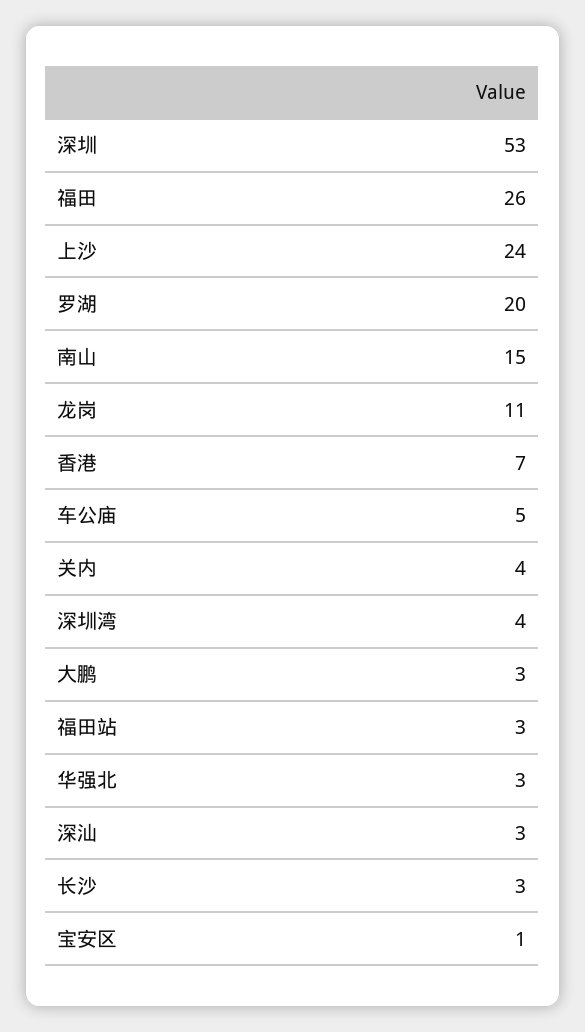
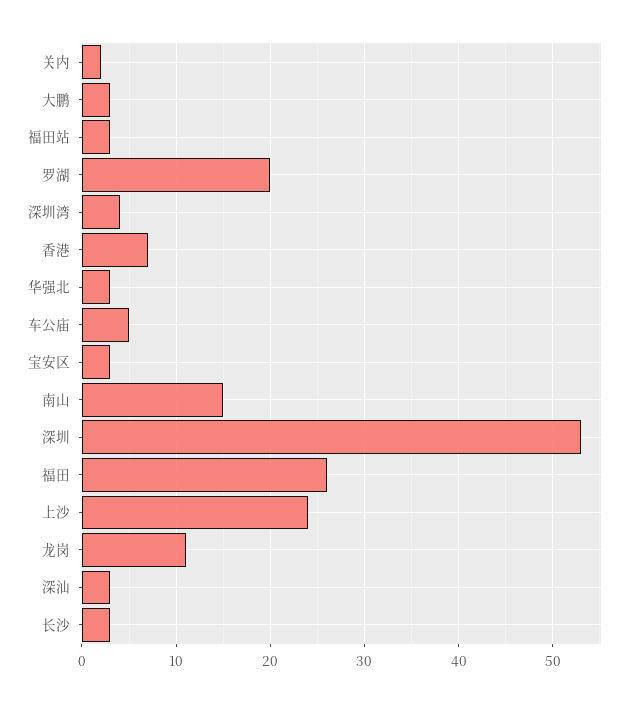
  {
    "深圳": 53,
    "福田": 26,
    "上沙": 24,
    "罗湖": 20,
    "南山": 15,
    "龙岗": 11,
    "香港": 7,
    "车公庙": 5,
-   "关内": 4,
+   "关内": 2,
    "深圳湾": 4,
    "大鹏": 3,
    "福田站": 3,
    "华强北": 3,
    "深汕": 3,
    "长沙": 3,
-   "宝安区": 1
+   "宝安区": 3
  }

